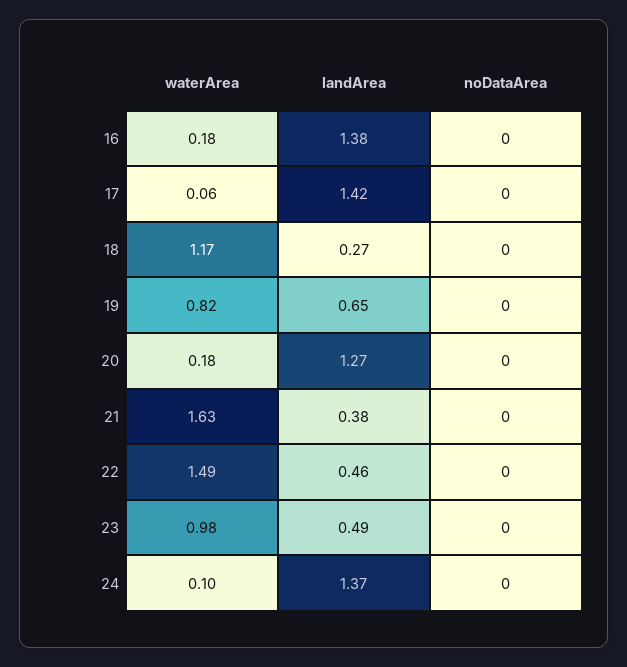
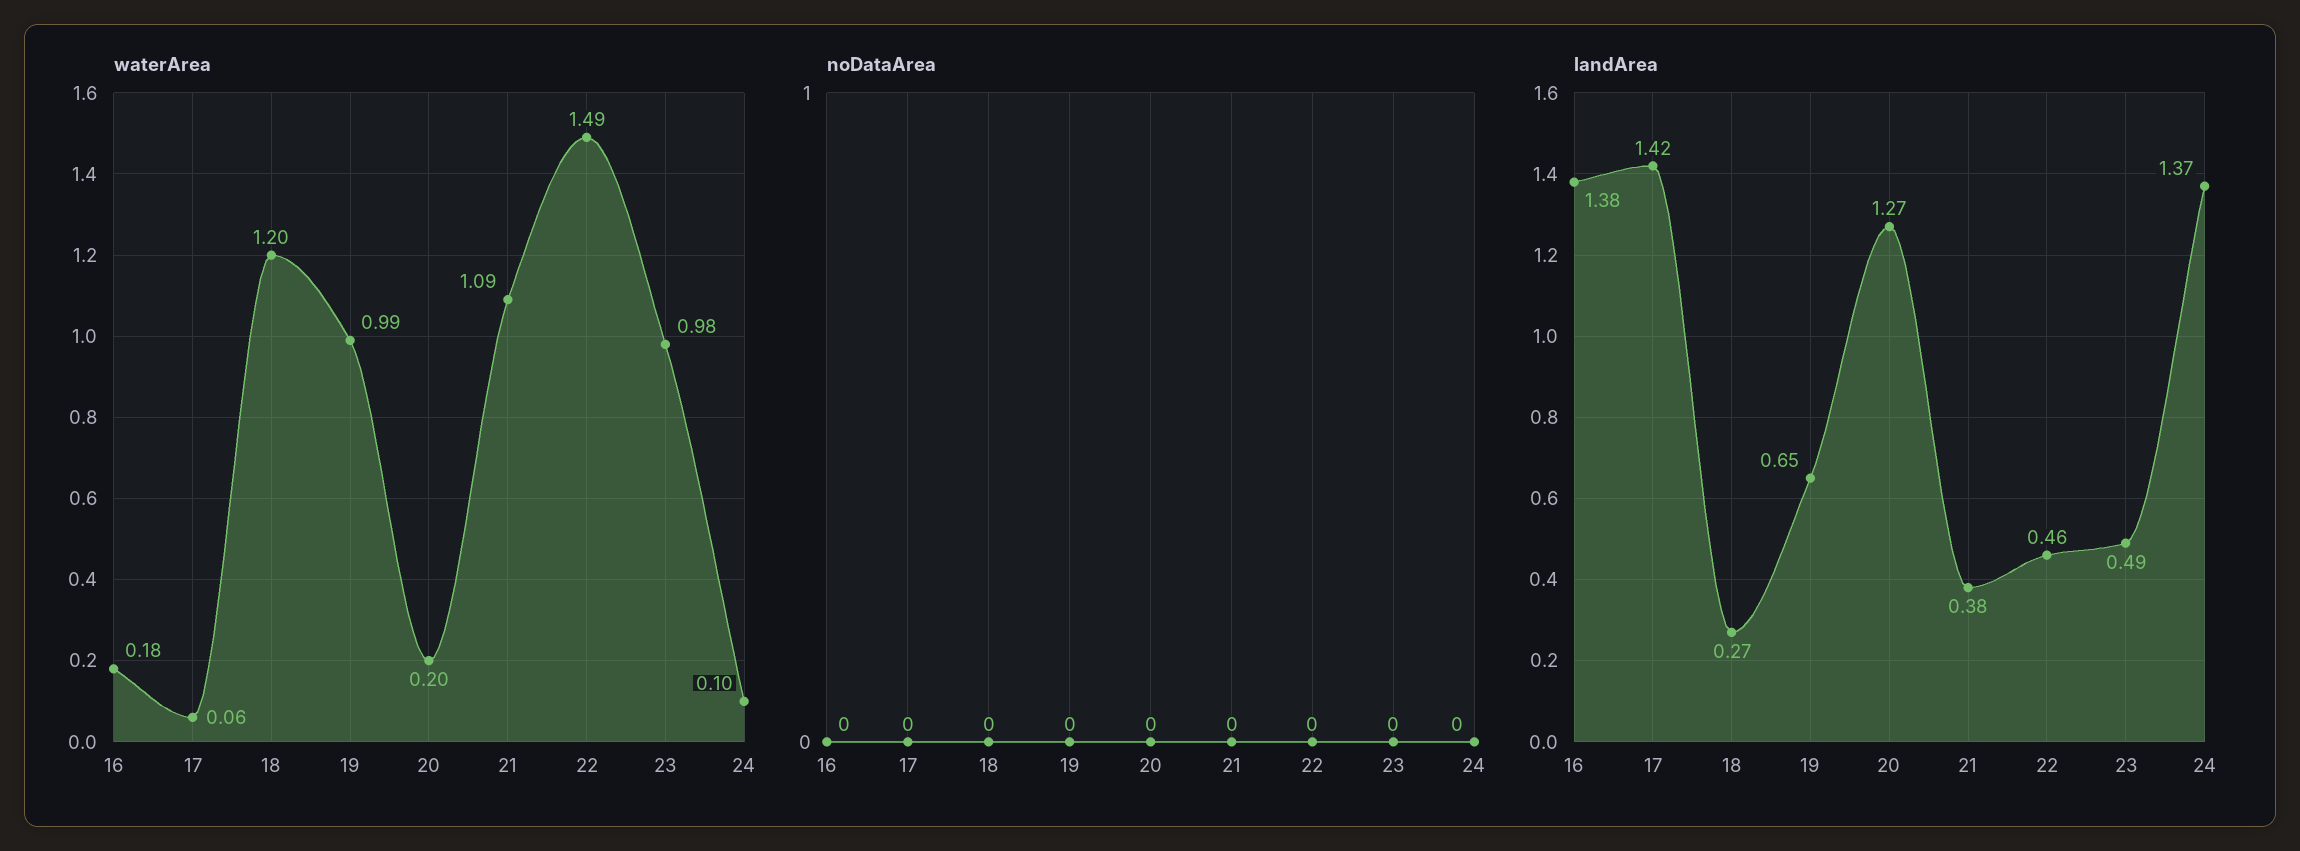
  {
    "waterArea": {
      "16": 0.18,
      "17": 0.06,
-     "18": 1.17,
+     "18": 1.2,
-     "19": 0.82,
+     "19": 0.99,
-     "20": 0.18,
+     "20": 0.2,
-     "21": 1.63,
+     "21": 1.09,
      "22": 1.49,
      "23": 0.98,
      "24": 0.1
    },
    "landArea": {
      "16": 1.38,
      "17": 1.42,
      "18": 0.27,
      "19": 0.65,
      "20": 1.27,
      "21": 0.38,
      "22": 0.46,
      "23": 0.49,
      "24": 1.37
    },
    "noDataArea": {
      "16": 0,
      "17": 0,
      "18": 0,
      "19": 0,
      "20": 0,
      "21": 0,
      "22": 0,
      "23": 0,
      "24": 0
    }
  }

